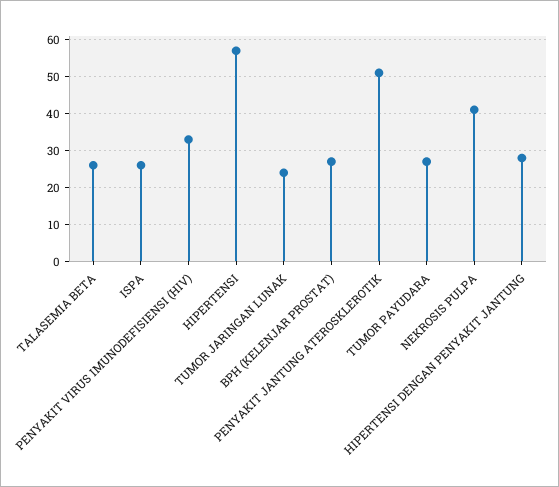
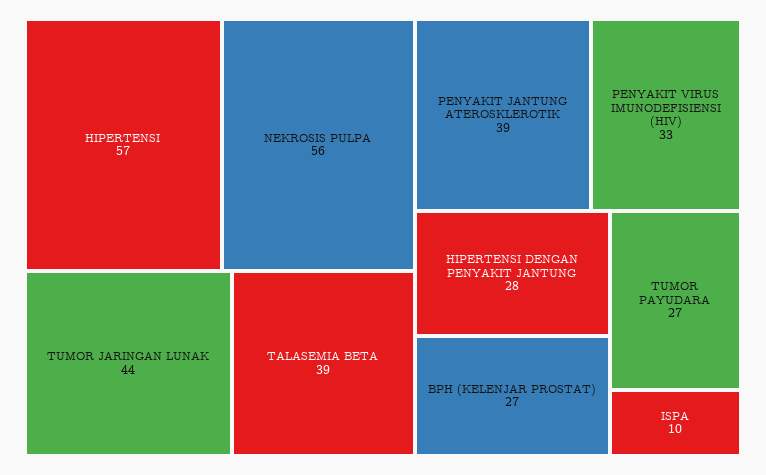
  {
-   "TALASEMIA BETA": 25,
+   "TALASEMIA BETA": 39,
-   "ISPA": 25,
+   "ISPA": 10,
    "PENYAKIT VIRUS IMUNODEFISIENSI (HIV)": 33,
    "HIPERTENSI": 57,
-   "TUMOR JARINGAN LUNAK": 25,
+   "TUMOR JARINGAN LUNAK": 44,
    "BPH (KELENJAR PROSTAT)": 27,
-   "PENYAKIT JANTUNG ATEROSKLEROTIK": 50,
+   "PENYAKIT JANTUNG ATEROSKLEROTIK": 39,
    "TUMOR PAYUDARA": 27,
-   "NEKROSIS PULPA": 40,
+   "NEKROSIS PULPA": 56,
    "HIPERTENSI DENGAN PENYAKIT JANTUNG": 28
  }

